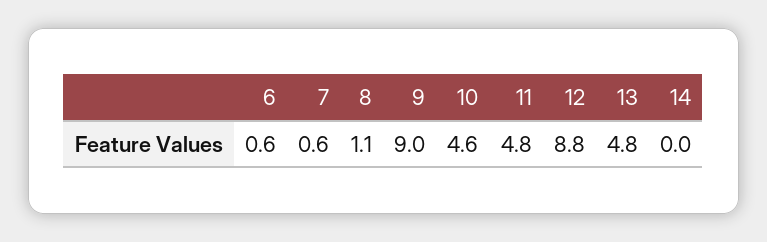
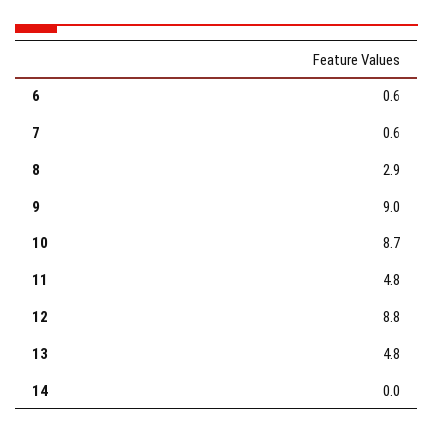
  {
    "6": 0.6,
    "7": 0.6,
-   "8": 1.1,
+   "8": 2.9,
    "9": 9,
-   "10": 4.6,
+   "10": 8.7,
    "11": 4.8,
    "12": 8.8,
    "13": 4.8,
    "14": 0
  }

